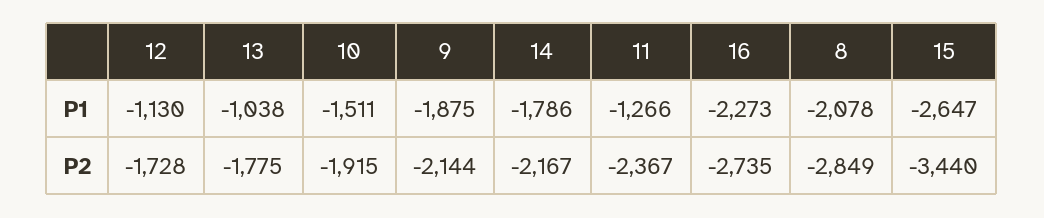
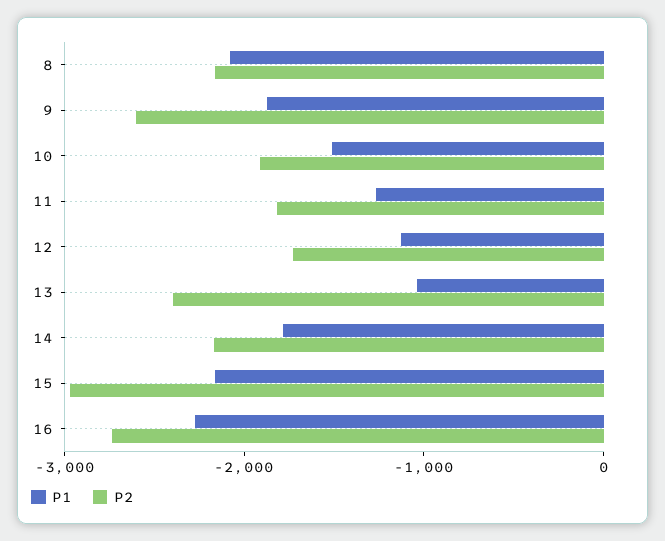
  {
    "P1": {
      "12": -1130,
      "13": -1038,
      "10": -1511,
      "9": -1875,
      "14": -1786,
      "11": -1266,
      "16": -2273,
      "8": -2078,
-     "15": -2647
+     "15": -2200
    },
    "P2": {
      "12": -1728,
-     "13": -1775,
+     "13": -2400,
      "10": -1915,
-     "9": -2144,
+     "9": -2600,
      "14": -2167,
-     "11": -2367,
+     "11": -1800,
      "16": -2735,
-     "8": -2849,
+     "8": -2200,
-     "15": -3440
+     "15": -3000
    }
  }

